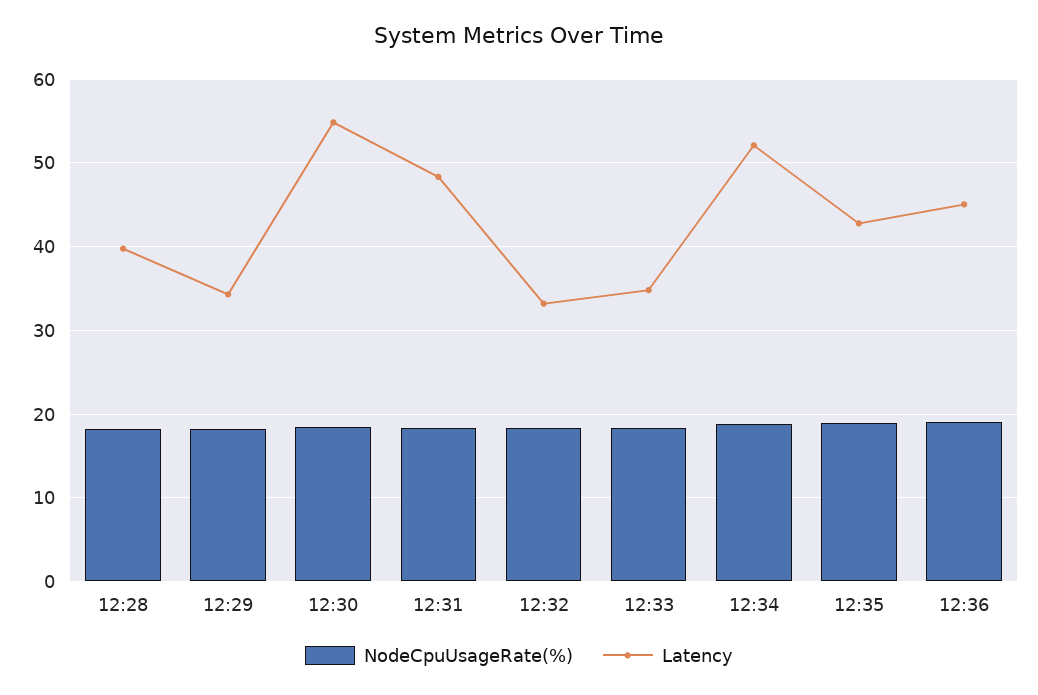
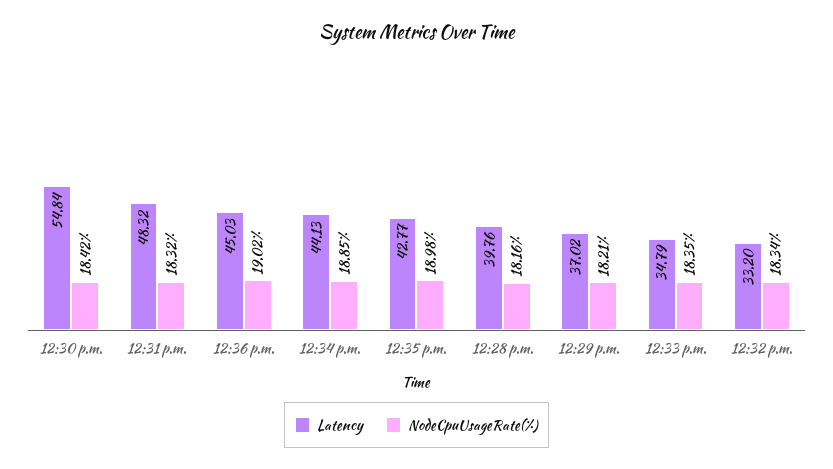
  {
    "NodeCpuUsageRate(%)": {
      "12:28": 18.16,
      "12:29": 18.21,
      "12:30": 18.42,
      "12:31": 18.32,
      "12:32": 18.34,
      "12:33": 18.35,
      "12:34": 18.85,
      "12:35": 18.98,
      "12:36": 19.02
    },
    "Latency": {
      "12:28": 39.76,
-     "12:29": 34,
+     "12:29": 37.02,
      "12:30": 54.84,
      "12:31": 48.32,
      "12:32": 33.2,
      "12:33": 34.79,
-     "12:34": 52,
+     "12:34": 44.13,
      "12:35": 42.77,
      "12:36": 45.03
    }
  }

